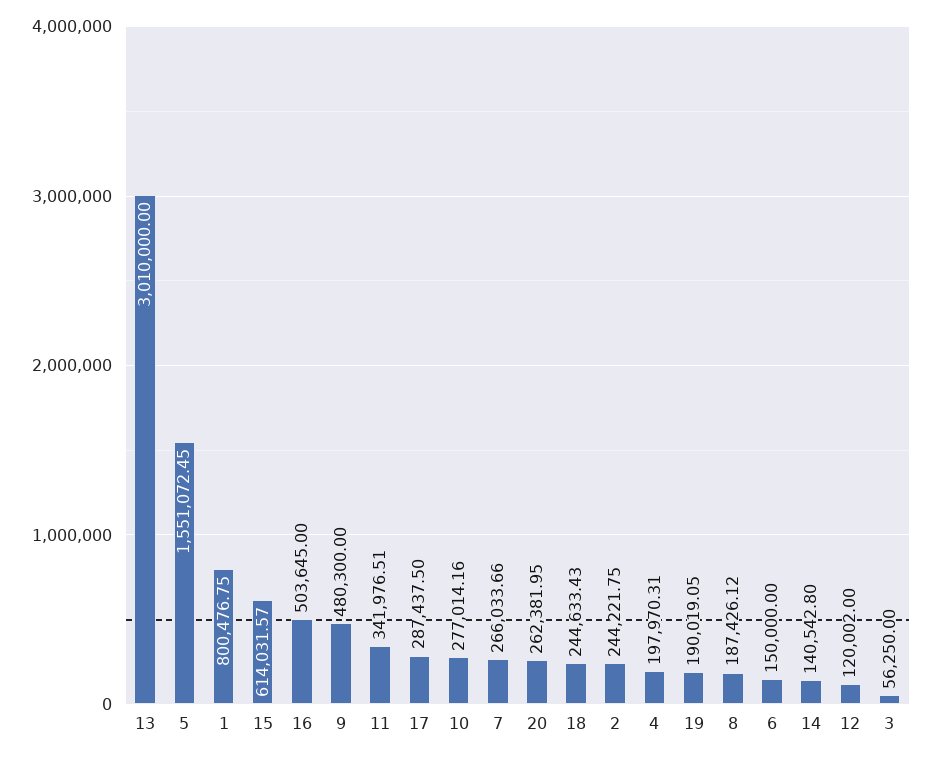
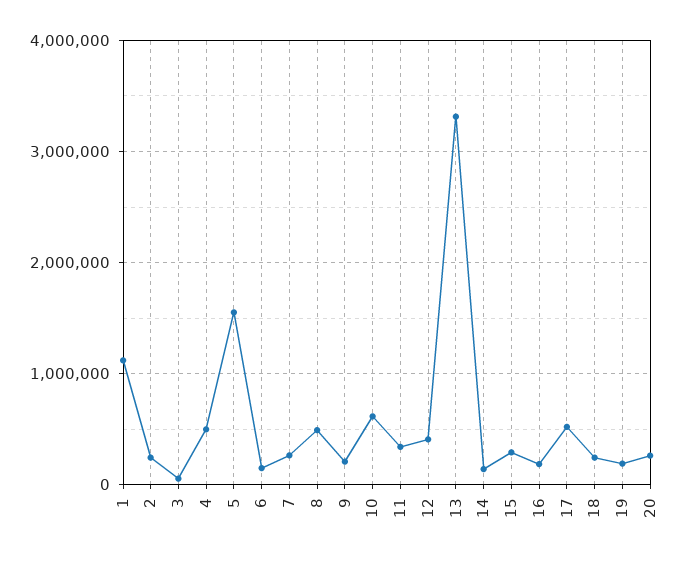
  {
-   "13": 3010000,
+   "13": 3300000,
    "5": 1551072.45,
-   "1": 800476.75,
+   "1": 1100000,
-   "15": 614031.57,
+   "15": 300000,
-   "16": 503645,
+   "16": 200000,
-   "9": 480300,
+   "9": 200000,
    "11": 341976.51,
-   "17": 287437.5,
+   "17": 500000,
-   "10": 277014.16,
+   "10": 600000,
    "7": 266033.66,
    "20": 262381.95,
    "18": 244633.43,
    "2": 244221.75,
-   "4": 197970.31,
+   "4": 500000,
    "19": 190019.05,
-   "8": 187426.12,
+   "8": 500000,
    "6": 150000,
    "14": 140542.8,
-   "12": 120002,
+   "12": 400000,
    "3": 56250
  }

